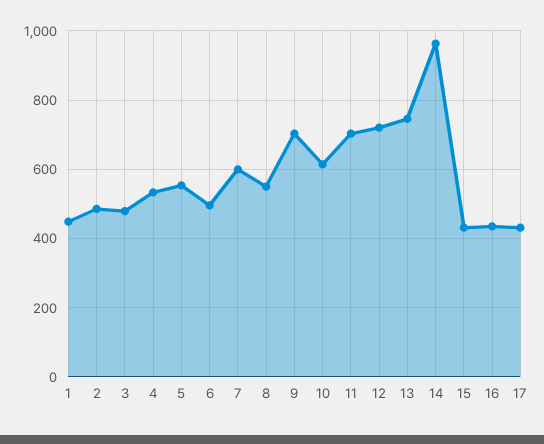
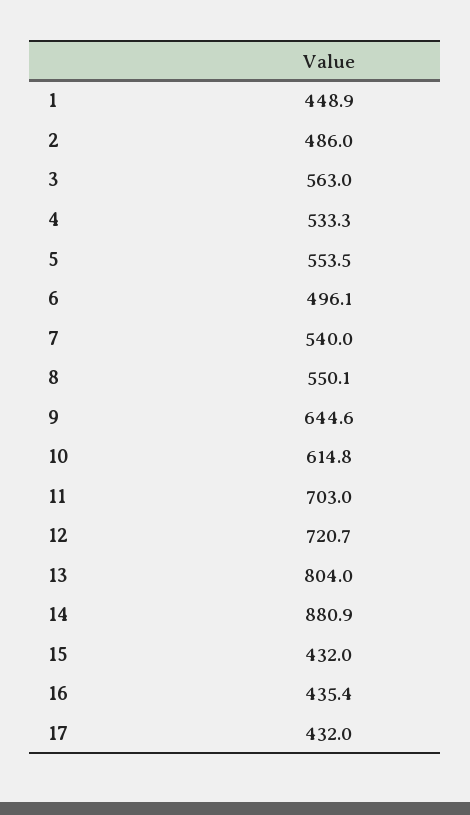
  {
    "1": 448.9,
    "2": 486,
-   "3": 480,
+   "3": 563,
    "4": 533.3,
    "5": 553.5,
    "6": 496.1,
-   "7": 600,
+   "7": 540,
    "8": 550.1,
-   "9": 700,
+   "9": 644.6,
    "10": 614.8,
    "11": 703,
    "12": 720.7,
-   "13": 740,
+   "13": 804,
-   "14": 960,
+   "14": 880.9,
    "15": 432,
    "16": 435.4,
    "17": 432
  }

